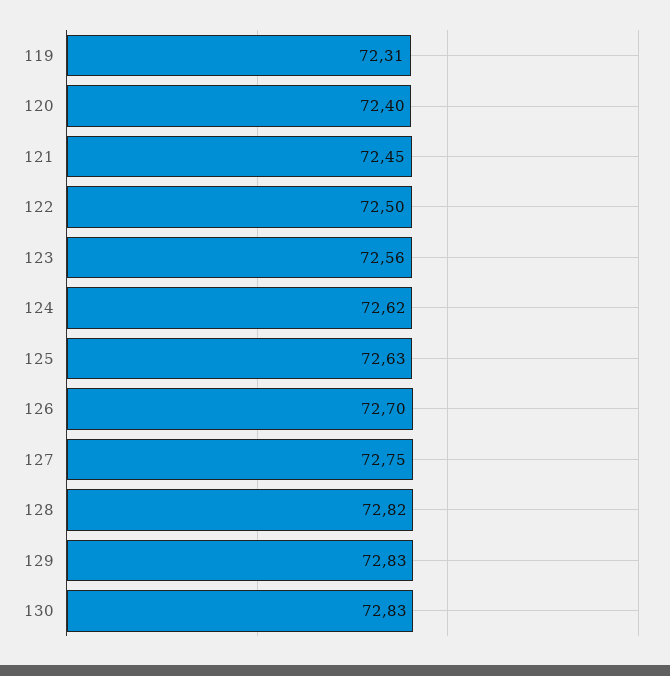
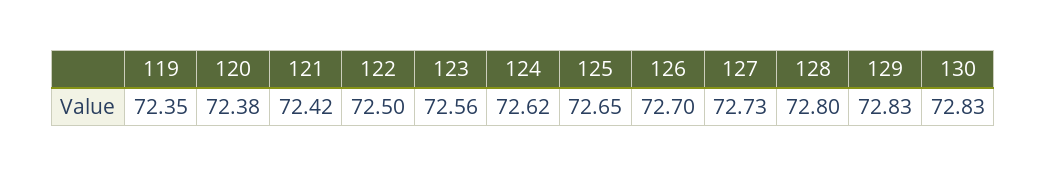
  {
-   "119": 72.31,
+   "119": 72.35,
-   "120": 72.4,
+   "120": 72.38,
-   "121": 72.45,
+   "121": 72.42,
    "122": 72.5,
    "123": 72.56,
    "124": 72.62,
-   "125": 72.63,
+   "125": 72.65,
    "126": 72.7,
-   "127": 72.75,
+   "127": 72.73,
-   "128": 72.82,
+   "128": 72.8,
    "129": 72.83,
    "130": 72.83
  }

